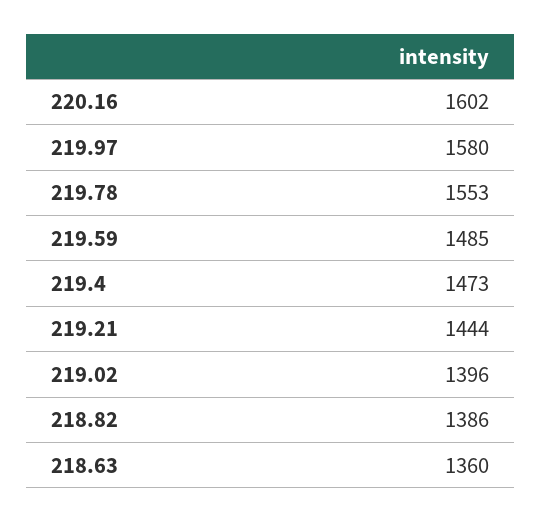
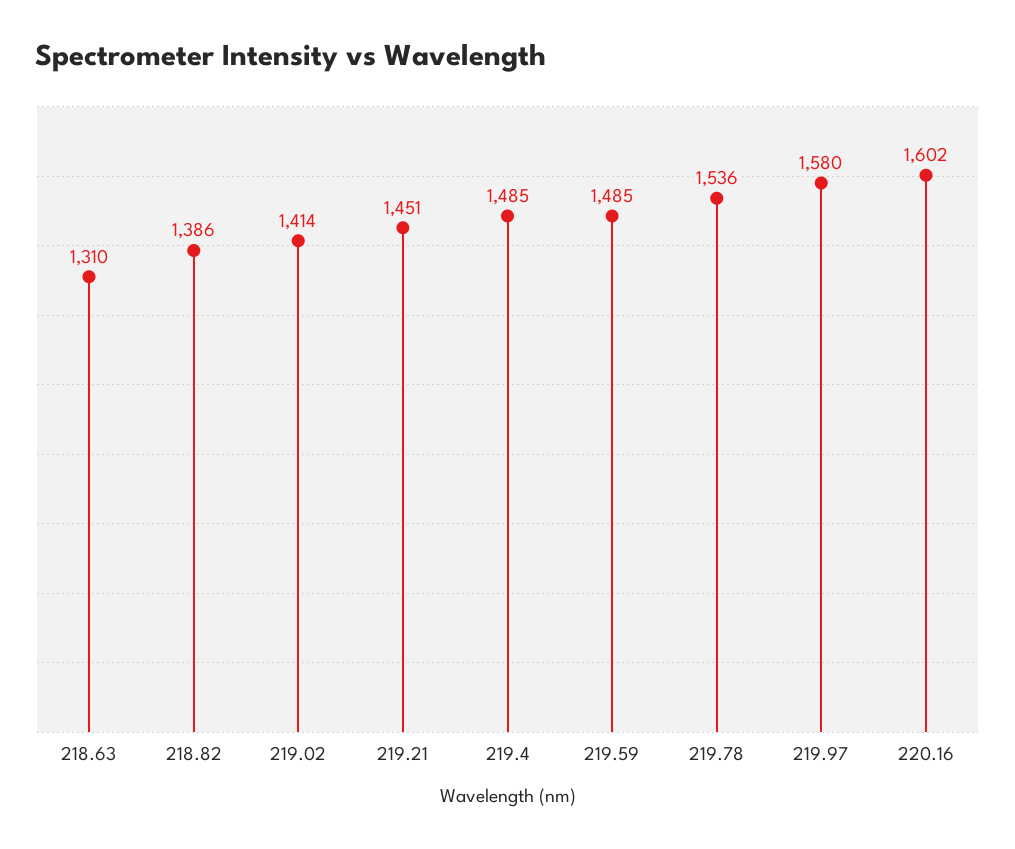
  {
    "220.16": 1602,
    "219.97": 1580,
-   "219.78": 1553,
+   "219.78": 1536,
    "219.59": 1485,
-   "219.4": 1473,
+   "219.4": 1485,
-   "219.21": 1444,
+   "219.21": 1451,
-   "219.02": 1396,
+   "219.02": 1414,
    "218.82": 1386,
-   "218.63": 1360
+   "218.63": 1310
  }

